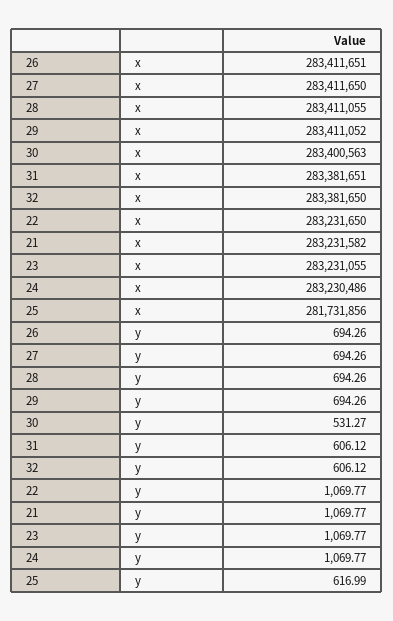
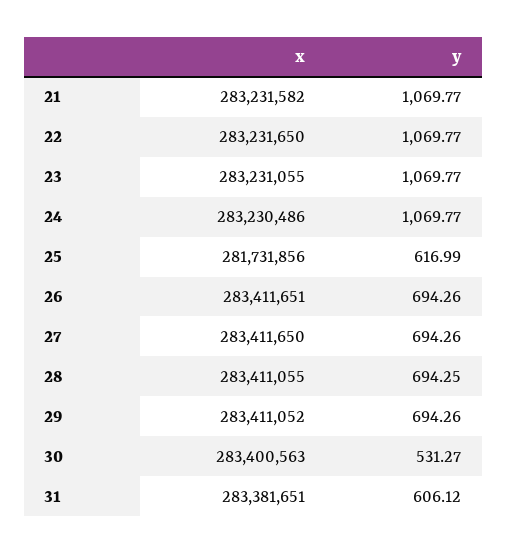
  {
    "26": {
      "x": 283411651,
      "y": 694.26
    },
    "27": {
      "x": 283411650,
      "y": 694.26
    },
    "28": {
      "x": 283411055,
-     "y": 694.26
+     "y": 694.25
    },
    "29": {
      "x": 283411052,
      "y": 694.26
    },
    "30": {
      "x": 283400563,
      "y": 531.27
    },
    "31": {
      "x": 283381651,
      "y": 606.12
    },
-   "32": {
-     "x": 283381650,
-     "y": 606.12
-   },
    "22": {
      "x": 283231650,
      "y": 1069.77
    },
    "21": {
      "x": 283231582,
      "y": 1069.77
    },
    "23": {
      "x": 283231055,
      "y": 1069.77
    },
    "24": {
      "x": 283230486,
      "y": 1069.77
    },
    "25": {
      "x": 281731856,
      "y": 616.99
    }
  }

